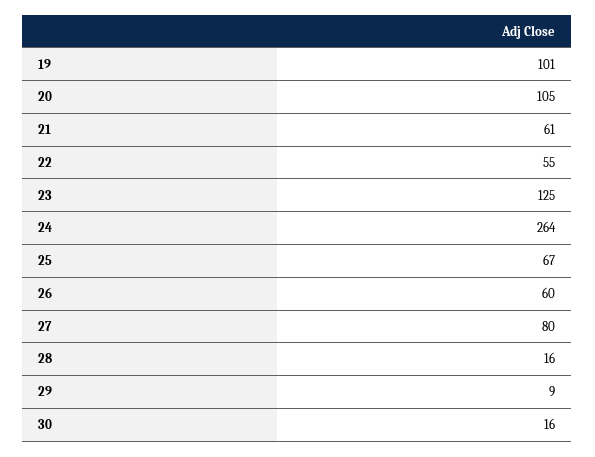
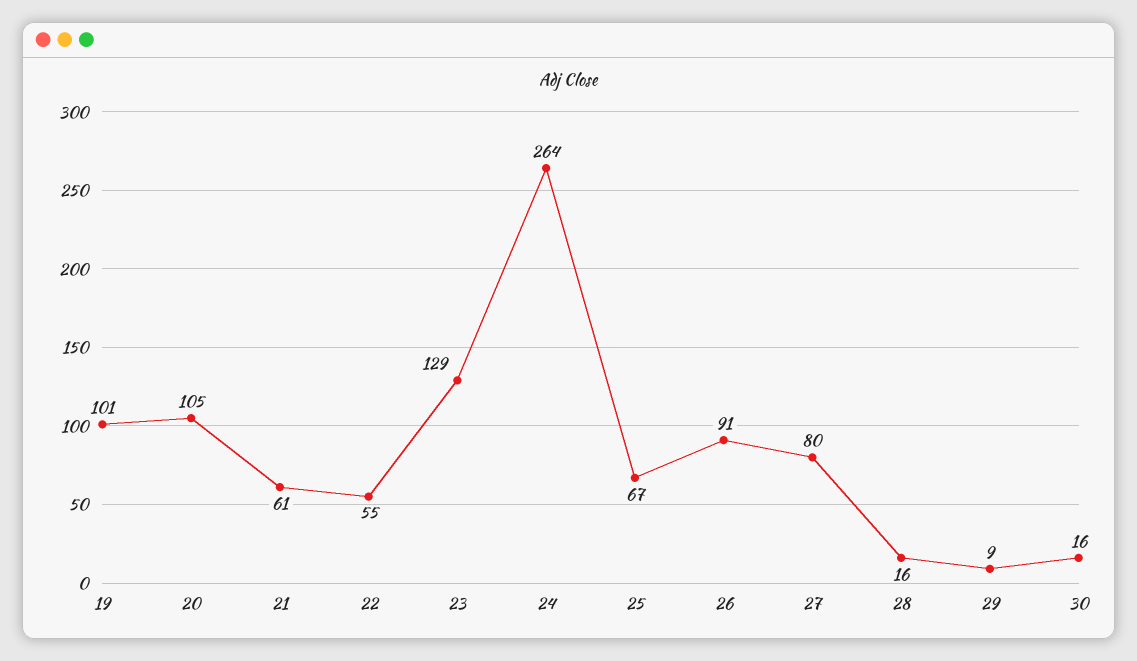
  {
    "19": 101,
    "20": 105,
    "21": 61,
    "22": 55,
-   "23": 125,
+   "23": 129,
    "24": 264,
    "25": 67,
-   "26": 60,
+   "26": 91,
    "27": 80,
    "28": 16,
    "29": 9,
    "30": 16
  }

